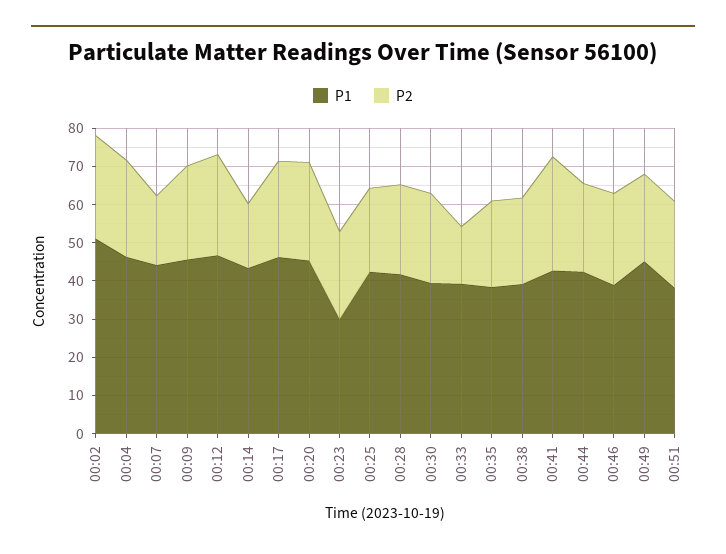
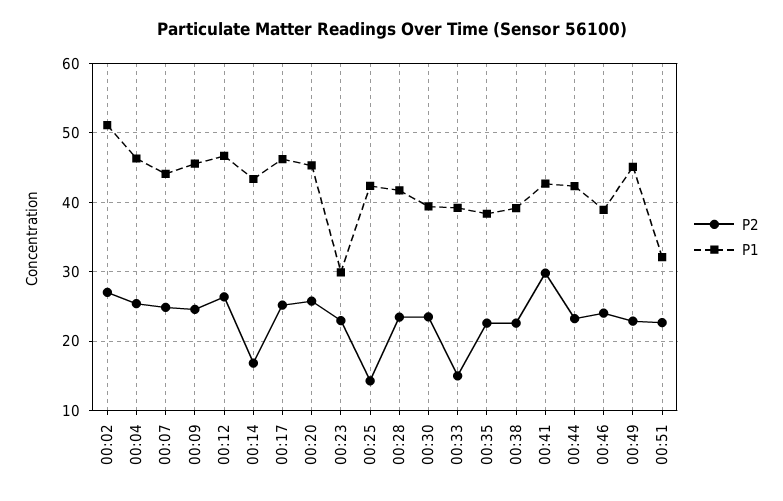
  {
    "P1": {
      "00:02": 51,
      "00:04": 46,
      "00:07": 44,
      "00:09": 46,
      "00:12": 47,
      "00:14": 43,
      "00:17": 46,
      "00:20": 45,
      "00:23": 30,
      "00:25": 42,
      "00:28": 42,
      "00:30": 39,
      "00:33": 39,
      "00:35": 38,
      "00:38": 39,
      "00:41": 43,
      "00:44": 42,
      "00:46": 39,
      "00:49": 45,
-     "00:51": 37.5
+     "00:51": 32
    },
    "P2": {
      "00:02": 27,
      "00:04": 25,
-     "00:07": 17.5,
+     "00:07": 25,
      "00:09": 25,
      "00:12": 26,
      "00:14": 17,
      "00:17": 25,
      "00:20": 26,
      "00:23": 23,
-     "00:25": 22.5,
+     "00:25": 14,
      "00:28": 23,
      "00:30": 24,
      "00:33": 15,
      "00:35": 23,
      "00:38": 23,
      "00:41": 30,
      "00:44": 23,
      "00:46": 24,
      "00:49": 23,
      "00:51": 23
    }
  }

